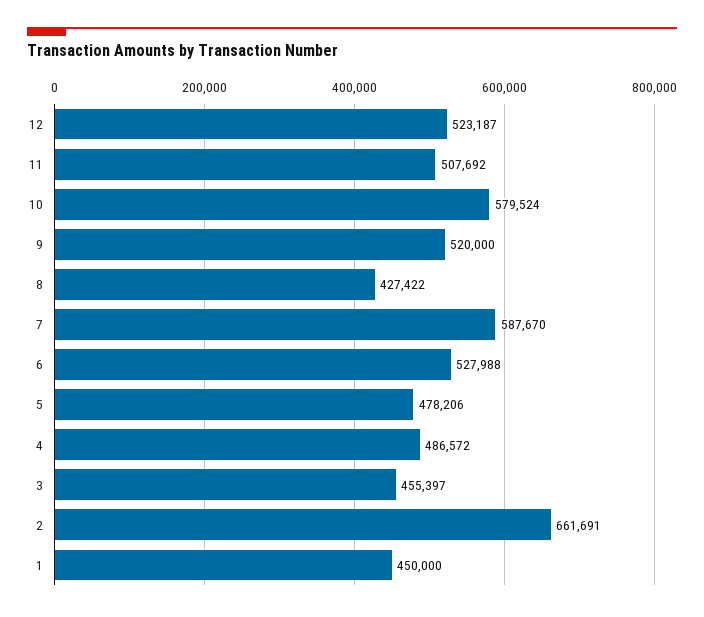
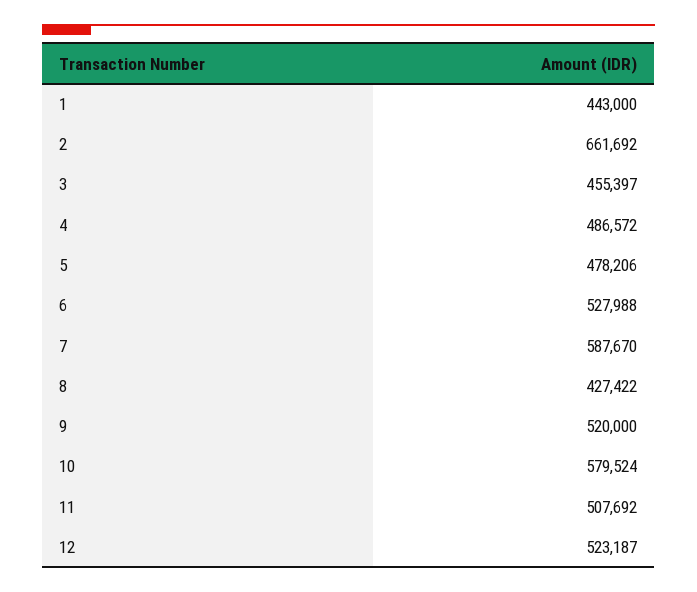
  {
    "12": 523187,
    "11": 507692,
    "10": 579524,
    "9": 520000,
    "8": 427422,
    "7": 587670,
    "6": 527988,
    "5": 478206,
    "4": 486572,
    "3": 455397,
-   "2": 661691,
+   "2": 661692,
-   "1": 450000
+   "1": 443000
  }

